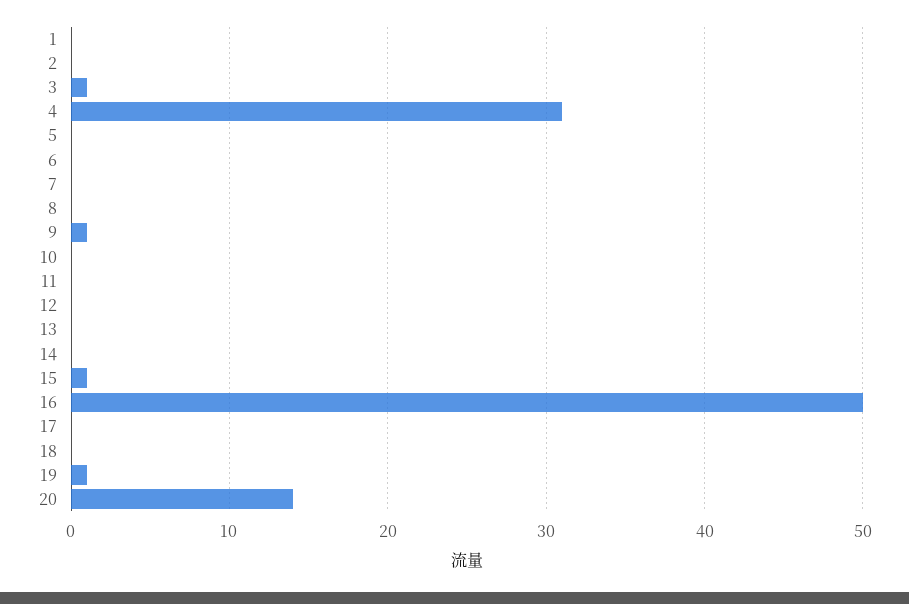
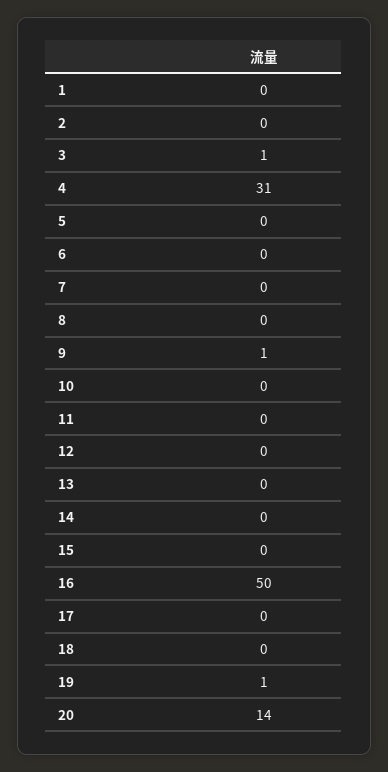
  {
    "1": 0,
    "2": 0,
    "3": 1,
    "4": 31,
    "5": 0,
    "6": 0,
    "7": 0,
    "8": 0,
    "9": 1,
    "10": 0,
    "11": 0,
    "12": 0,
    "13": 0,
    "14": 0,
-   "15": 1,
+   "15": 0,
    "16": 50,
    "17": 0,
    "18": 0,
    "19": 1,
    "20": 14
  }

